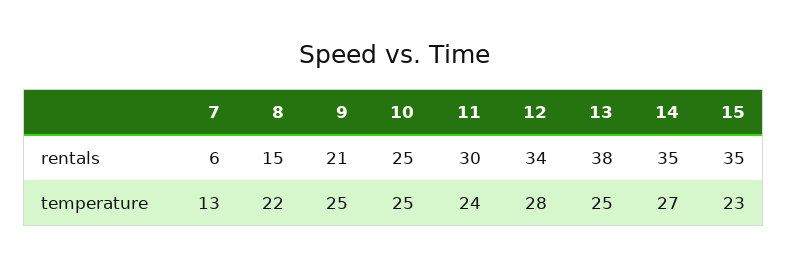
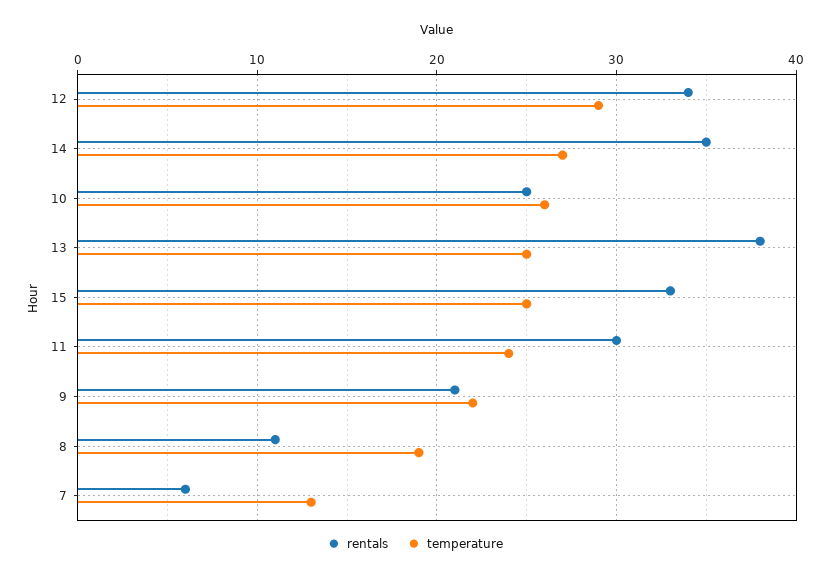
  {
    "rentals": {
      "7": 6,
-     "8": 15,
+     "8": 11,
      "9": 21,
      "10": 25,
      "11": 30,
      "12": 34,
      "13": 38,
      "14": 35,
-     "15": 35
+     "15": 33
    },
    "temperature": {
      "7": 13,
-     "8": 22,
+     "8": 19,
-     "9": 25,
+     "9": 22,
-     "10": 25,
+     "10": 26,
      "11": 24,
-     "12": 28,
+     "12": 29,
      "13": 25,
      "14": 27,
-     "15": 23
+     "15": 25
    }
  }

